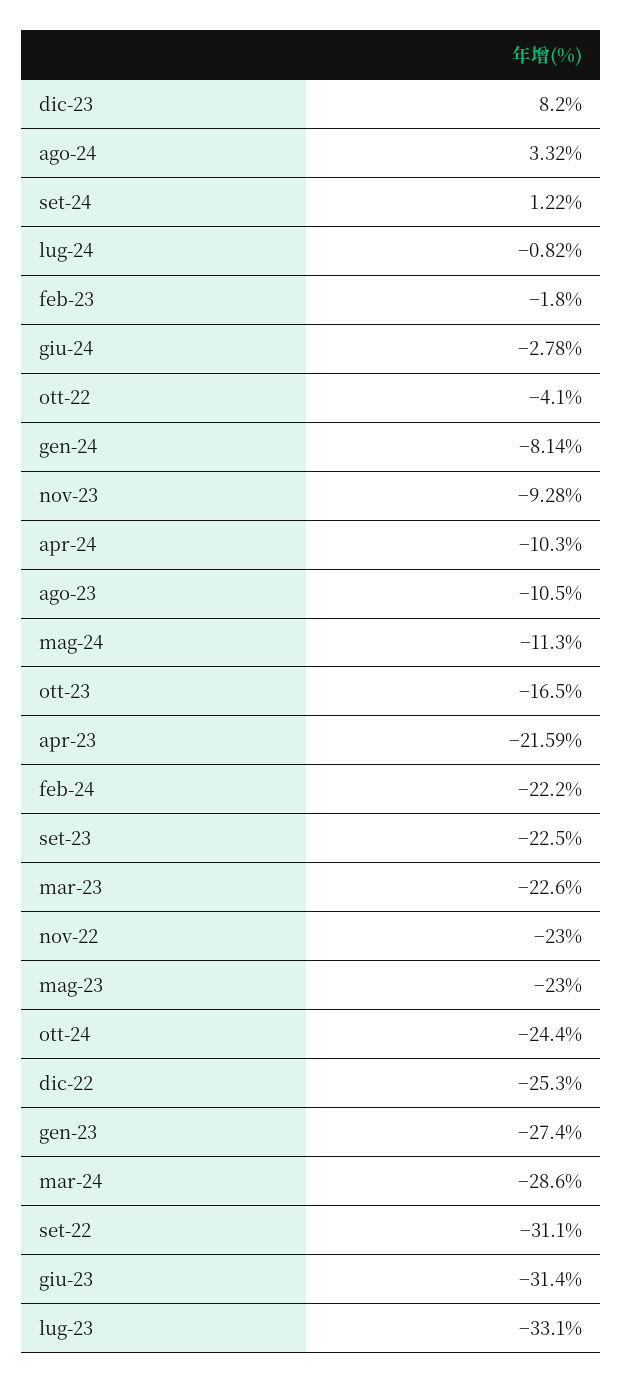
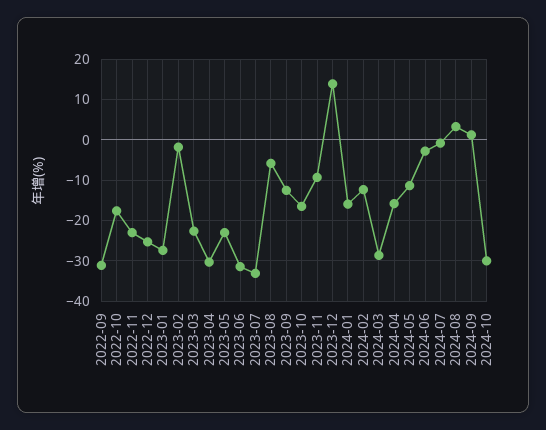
  {
-   "dic-23": 8.2,
+   "dic-23": 14,
    "ago-24": 3.32,
    "set-24": 1.22,
    "lug-24": -0.82,
    "feb-23": -1.8,
    "giu-24": -2.78,
-   "ott-22": -4.1,
+   "ott-22": -18,
-   "gen-24": -8.14,
+   "gen-24": -16,
    "nov-23": -9.28,
-   "apr-24": -10.3,
+   "apr-24": -16,
-   "ago-23": -10.5,
+   "ago-23": -6,
    "mag-24": -11.3,
    "ott-23": -16.5,
-   "apr-23": -21.59,
+   "apr-23": -30,
-   "feb-24": -22.2,
+   "feb-24": -12,
-   "set-23": -22.5,
+   "set-23": -12,
    "mar-23": -22.6,
    "nov-22": -23,
    "mag-23": -23,
-   "ott-24": -24.4,
+   "ott-24": -30,
    "dic-22": -25.3,
    "gen-23": -27.4,
    "mar-24": -28.6,
    "set-22": -31.1,
    "giu-23": -31.4,
    "lug-23": -33.1
  }

